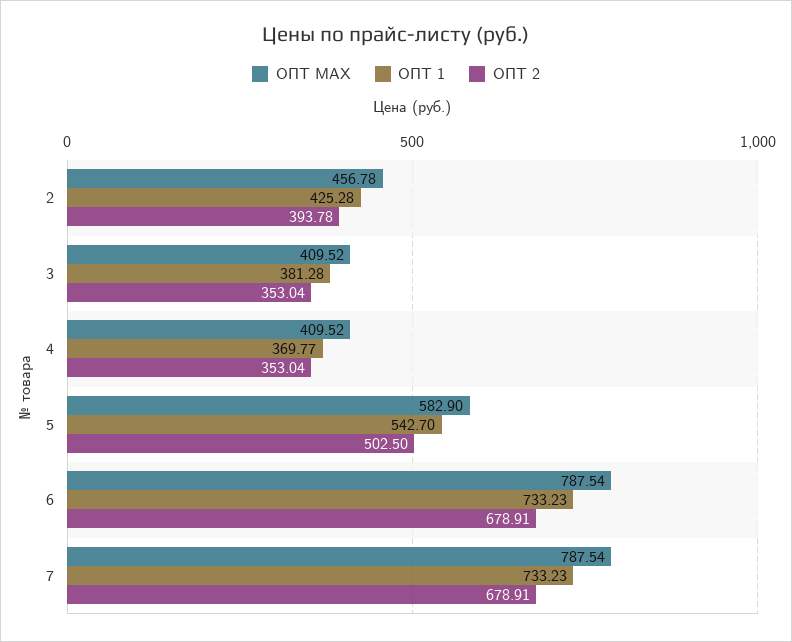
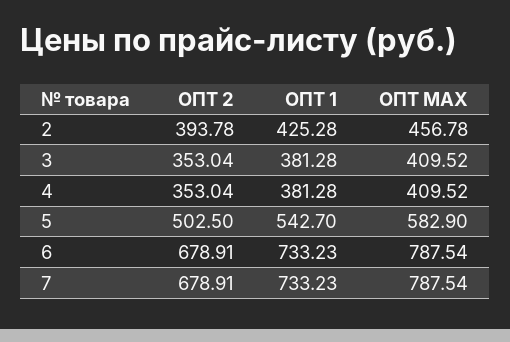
  {
    "ОПТ МАХ": {
      "2": 456.78,
      "3": 409.52,
      "4": 409.52,
      "5": 582.9,
      "6": 787.54,
      "7": 787.54
    },
    "ОПТ 1": {
      "2": 425.28,
      "3": 381.28,
-     "4": 369.77,
+     "4": 381.28,
      "5": 542.7,
      "6": 733.23,
      "7": 733.23
    },
    "ОПТ 2": {
      "2": 393.78,
      "3": 353.04,
      "4": 353.04,
      "5": 502.5,
      "6": 678.91,
      "7": 678.91
    }
  }

